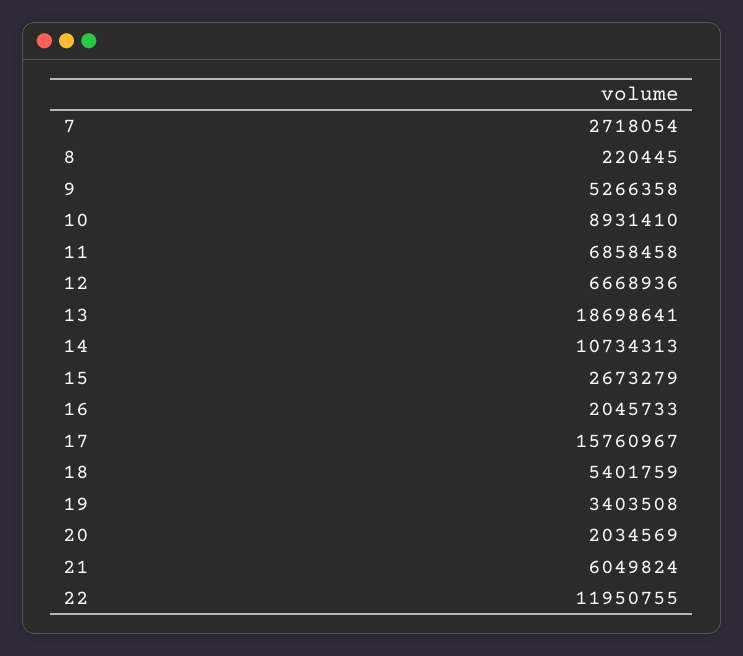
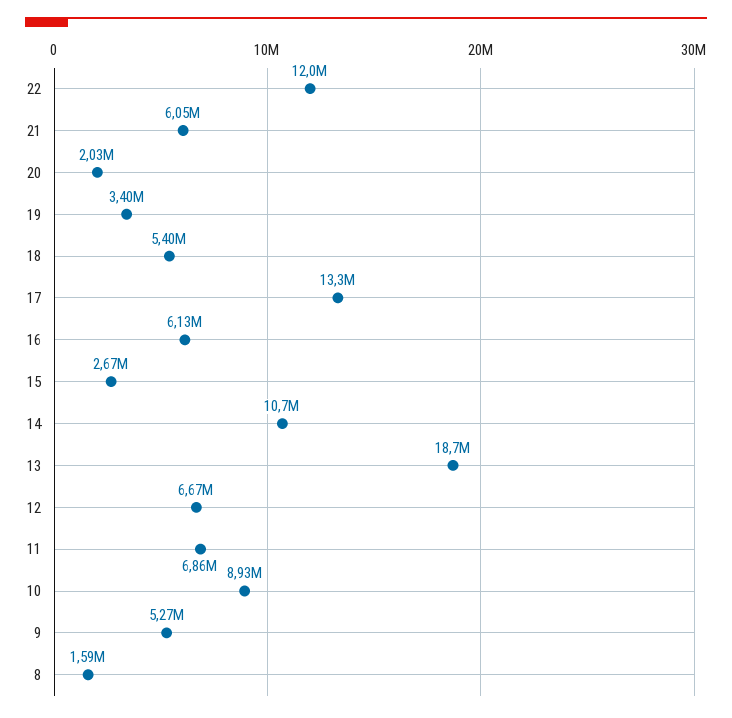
  {
-   "7": 2718054,
-   "8": 220445,
+   "8": 1590000,
    "9": 5266358,
    "10": 8931410,
    "11": 6858458,
    "12": 6668936,
    "13": 18698641,
    "14": 10734313,
    "15": 2673279,
-   "16": 2045733,
+   "16": 6130000,
-   "17": 15760967,
+   "17": 13300000,
    "18": 5401759,
    "19": 3403508,
    "20": 2034569,
    "21": 6049824,
    "22": 11950755
  }

